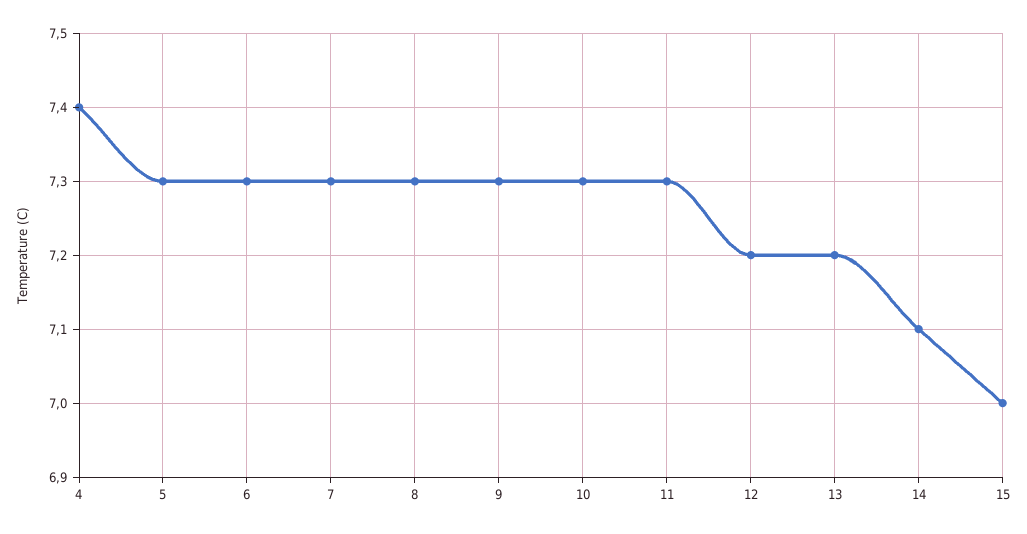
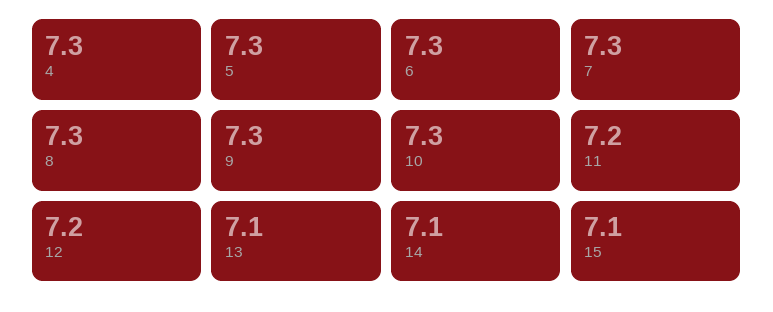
  {
-   "4": 7.4,
+   "4": 7.3,
    "5": 7.3,
    "6": 7.3,
    "7": 7.3,
    "8": 7.3,
    "9": 7.3,
    "10": 7.3,
-   "11": 7.3,
+   "11": 7.2,
    "12": 7.2,
-   "13": 7.2,
+   "13": 7.1,
    "14": 7.1,
-   "15": 7
+   "15": 7.1
  }

